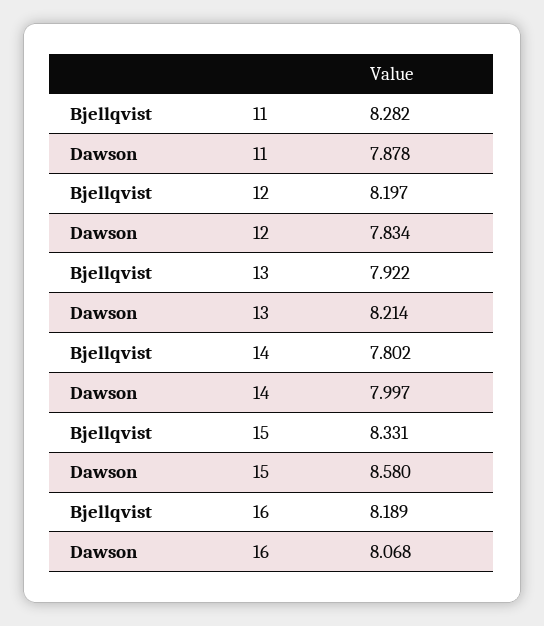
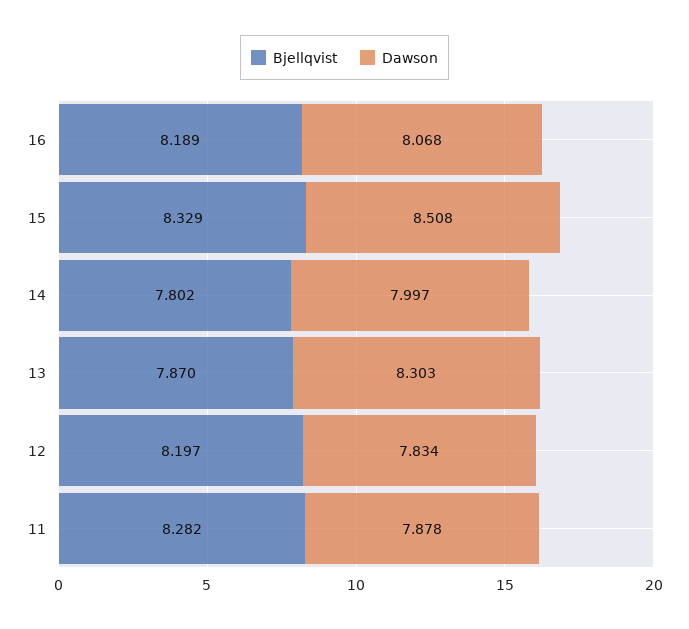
  {
    "Bjellqvist": {
      "11": 8.282,
      "12": 8.197,
-     "13": 7.922,
+     "13": 7.87,
      "14": 7.802,
-     "15": 8.331,
+     "15": 8.329,
      "16": 8.189
    },
    "Dawson": {
      "11": 7.878,
      "12": 7.834,
-     "13": 8.214,
+     "13": 8.303,
      "14": 7.997,
-     "15": 8.58,
+     "15": 8.508,
      "16": 8.068
    }
  }

